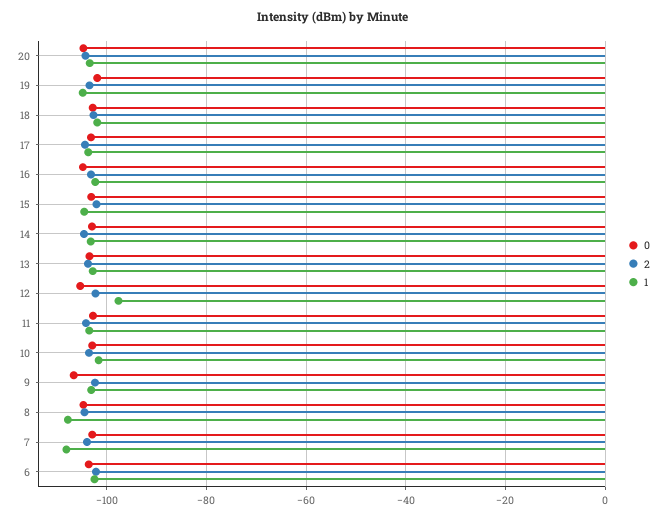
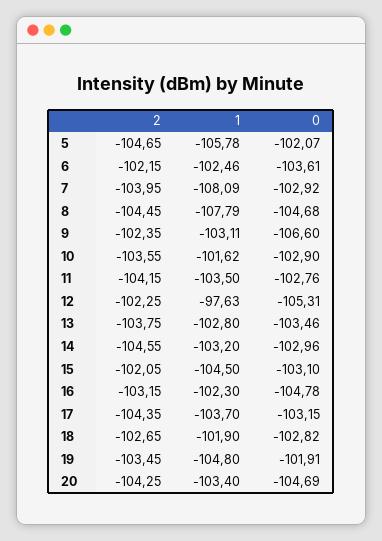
  {
    "0": {
      "20": -104.69,
      "19": -101.91,
      "18": -102.82,
      "17": -103.15,
      "16": -104.78,
      "15": -103.1,
      "14": -102.96,
      "13": -103.46,
      "12": -105.31,
      "11": -102.76,
      "10": -102.9,
      "9": -106.6,
      "8": -104.68,
      "7": -102.92,
-     "6": -103.61
+     "6": -103.61,
+     "5": -102.07
    },
    "2": {
      "20": -104.25,
      "19": -103.45,
      "18": -102.65,
      "17": -104.35,
      "16": -103.15,
      "15": -102.05,
      "14": -104.55,
      "13": -103.75,
      "12": -102.25,
      "11": -104.15,
      "10": -103.55,
      "9": -102.35,
      "8": -104.45,
      "7": -103.95,
-     "6": -102.15
+     "6": -102.15,
+     "5": -104.65
    },
    "1": {
      "20": -103.4,
      "19": -104.8,
      "18": -101.9,
      "17": -103.7,
      "16": -102.3,
      "15": -104.5,
      "14": -103.2,
      "13": -102.8,
      "12": -97.63,
      "11": -103.5,
      "10": -101.62,
      "9": -103.11,
      "8": -107.79,
      "7": -108.09,
-     "6": -102.46
+     "6": -102.46,
+     "5": -105.78
    }
  }

